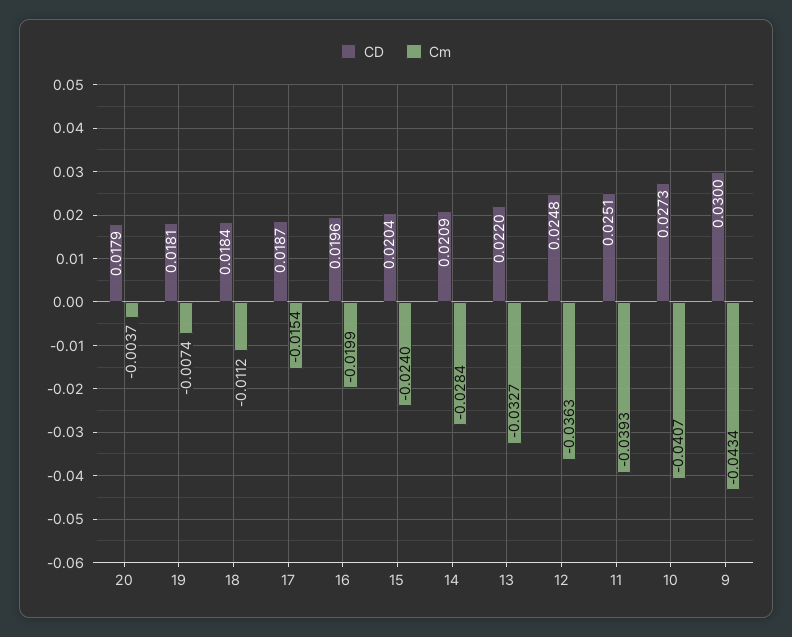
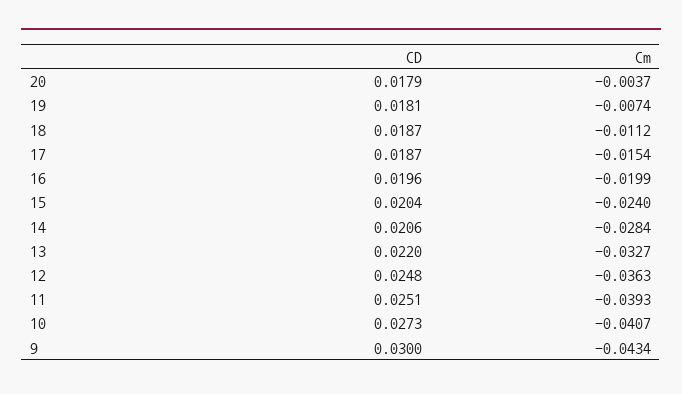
  {
    "CD": {
      "20": 0.0179,
      "19": 0.0181,
-     "18": 0.0184,
+     "18": 0.0187,
      "17": 0.0187,
      "16": 0.0196,
      "15": 0.0204,
-     "14": 0.0209,
+     "14": 0.0206,
      "13": 0.022,
      "12": 0.0248,
      "11": 0.0251,
      "10": 0.0273,
      "9": 0.03
    },
    "Cm": {
      "20": -0.0037,
      "19": -0.0074,
      "18": -0.0112,
      "17": -0.0154,
      "16": -0.0199,
      "15": -0.024,
      "14": -0.0284,
      "13": -0.0327,
      "12": -0.0363,
      "11": -0.0393,
      "10": -0.0407,
      "9": -0.0434
    }
  }

